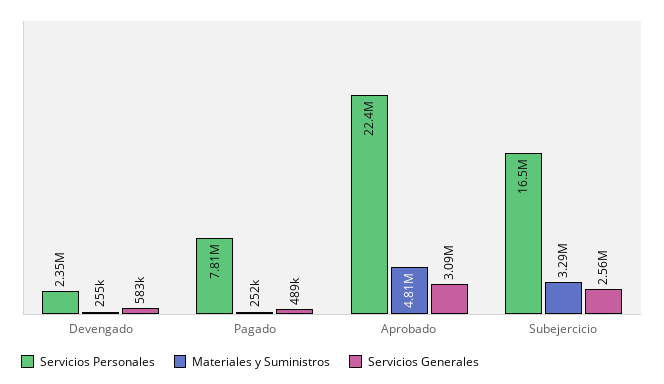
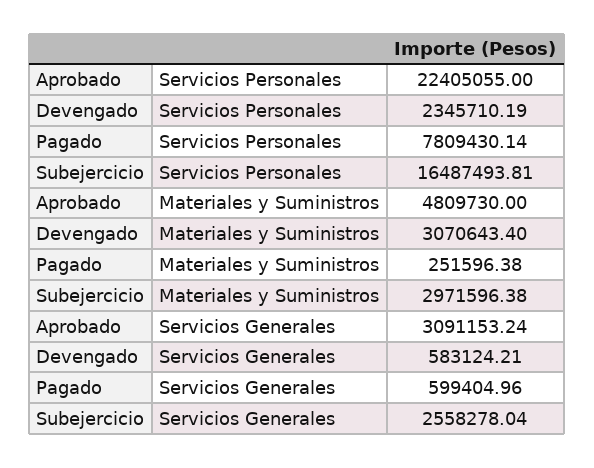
  {
    "Servicios Personales": {
      "Devengado": 2345710.19,
      "Pagado": 7809430.14,
      "Aprobado": 22405055,
      "Subejercicio": 16487493.81
    },
    "Materiales y Suministros": {
-     "Devengado": 255000,
+     "Devengado": 3070643.4,
      "Pagado": 251596.38,
      "Aprobado": 4809730,
-     "Subejercicio": 3290000
+     "Subejercicio": 2971596.38
    },
    "Servicios Generales": {
      "Devengado": 583124.21,
-     "Pagado": 489000,
+     "Pagado": 599404.96,
      "Aprobado": 3091153.24,
      "Subejercicio": 2558278.04
    }
  }

